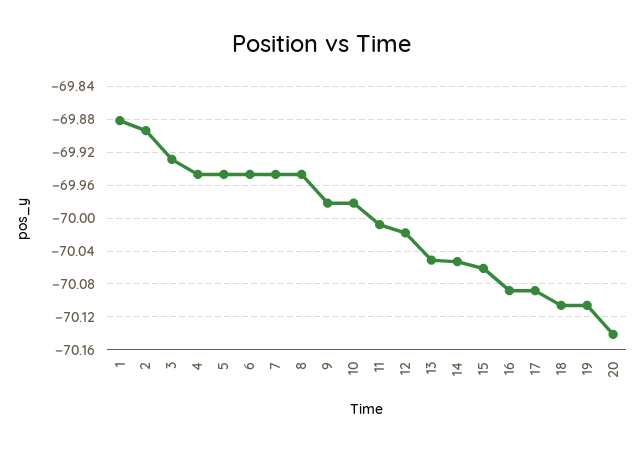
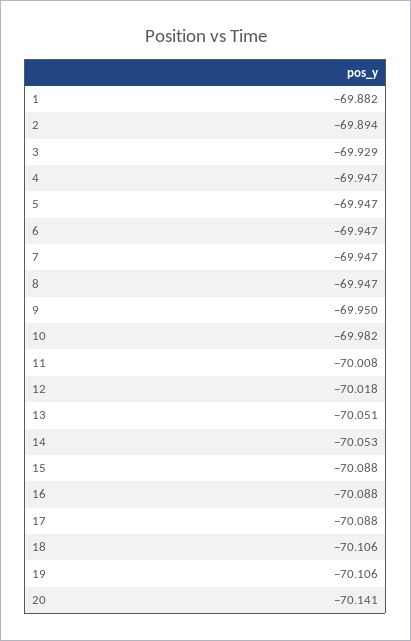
  {
    "1": -69.882,
    "2": -69.894,
    "3": -69.929,
    "4": -69.947,
    "5": -69.947,
    "6": -69.947,
    "7": -69.947,
    "8": -69.947,
-   "9": -69.98,
+   "9": -69.95,
    "10": -69.982,
    "11": -70.008,
    "12": -70.018,
    "13": -70.051,
    "14": -70.053,
-   "15": -70.06,
+   "15": -70.088,
    "16": -70.088,
    "17": -70.088,
    "18": -70.106,
    "19": -70.106,
    "20": -70.141
  }

